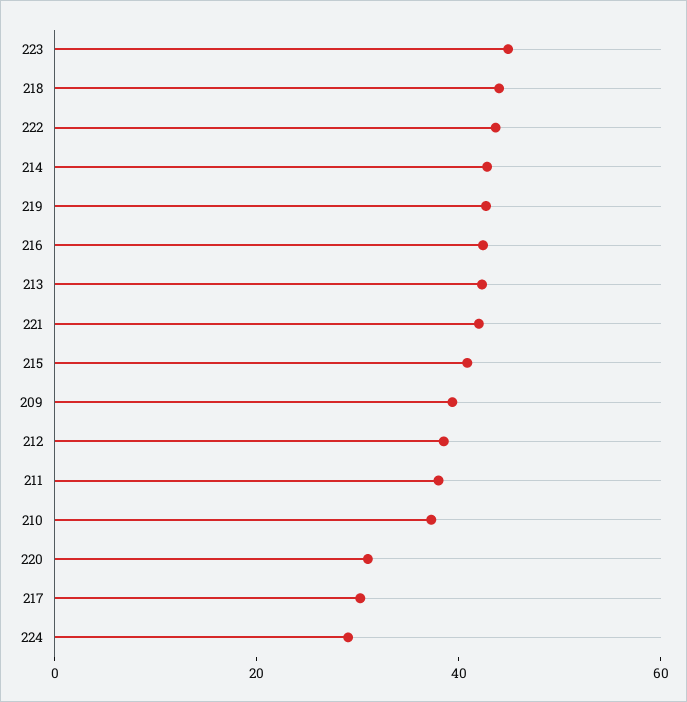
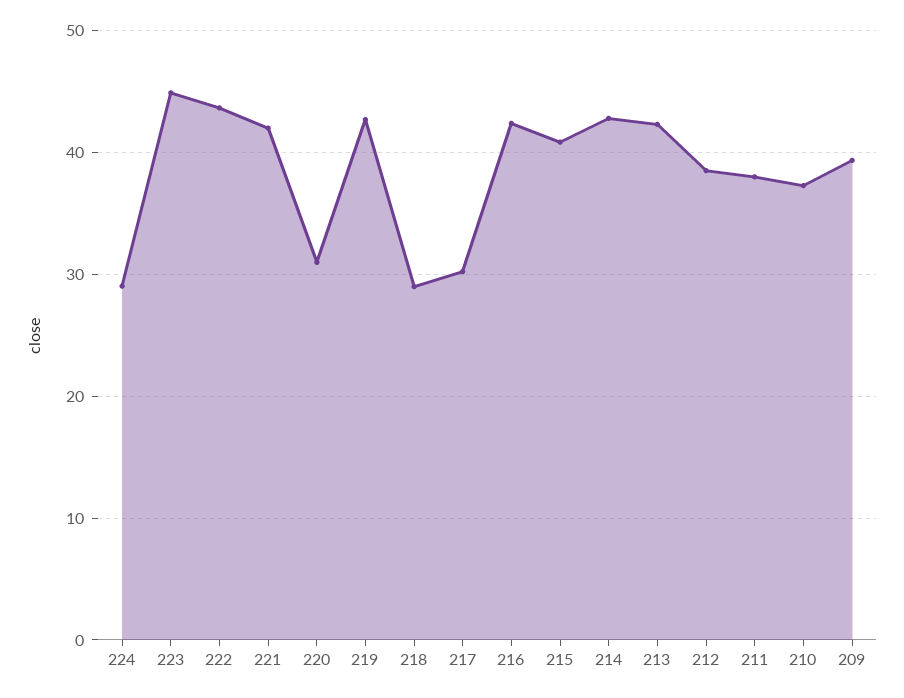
  {
    "223": 45,
-   "218": 45,
+   "218": 29,
    "222": 44,
    "214": 43,
    "219": 43,
    "216": 42,
    "213": 42,
    "221": 42,
    "215": 41,
    "209": 39,
    "212": 39,
    "211": 38,
    "210": 37,
    "220": 31,
    "217": 30,
    "224": 29
  }

